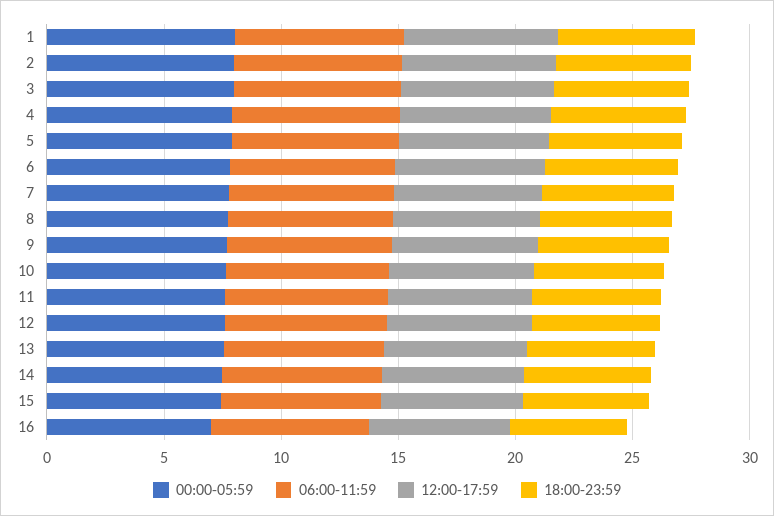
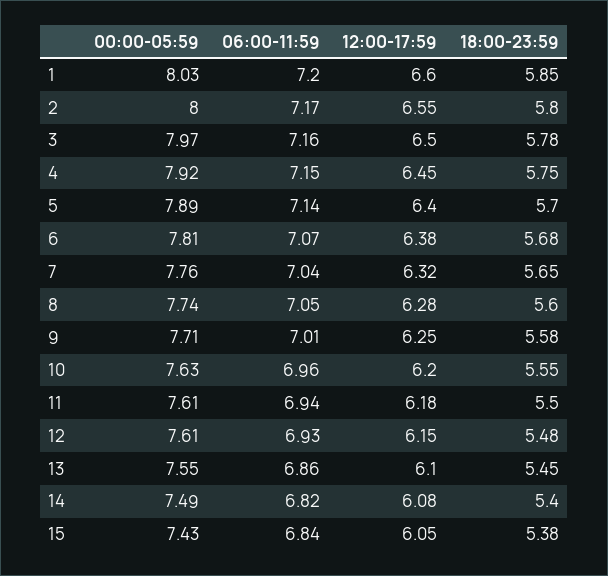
  {
    "00:00-05:59": {
      "1": 8.03,
      "2": 8,
      "3": 7.97,
      "4": 7.92,
      "5": 7.89,
      "6": 7.81,
      "7": 7.76,
      "8": 7.74,
      "9": 7.71,
      "10": 7.63,
      "11": 7.61,
      "12": 7.61,
      "13": 7.55,
      "14": 7.49,
-     "15": 7.43,
+     "15": 7.43
-     "16": 7
    },
    "06:00-11:59": {
      "1": 7.2,
      "2": 7.17,
      "3": 7.16,
      "4": 7.15,
      "5": 7.14,
      "6": 7.07,
      "7": 7.04,
      "8": 7.05,
      "9": 7.01,
      "10": 6.96,
      "11": 6.94,
      "12": 6.93,
      "13": 6.86,
      "14": 6.82,
-     "15": 6.84,
+     "15": 6.84
-     "16": 7
    },
    "12:00-17:59": {
      "1": 6.6,
      "2": 6.55,
      "3": 6.5,
      "4": 6.45,
      "5": 6.4,
      "6": 6.38,
      "7": 6.32,
      "8": 6.28,
      "9": 6.25,
      "10": 6.2,
      "11": 6.18,
      "12": 6.15,
      "13": 6.1,
      "14": 6.08,
-     "15": 6.05,
+     "15": 6.05
-     "16": 6
    },
    "18:00-23:59": {
      "1": 5.85,
      "2": 5.8,
      "3": 5.78,
      "4": 5.75,
      "5": 5.7,
      "6": 5.68,
      "7": 5.65,
      "8": 5.6,
      "9": 5.58,
      "10": 5.55,
      "11": 5.5,
      "12": 5.48,
      "13": 5.45,
      "14": 5.4,
-     "15": 5.38,
+     "15": 5.38
-     "16": 5
    }
  }

